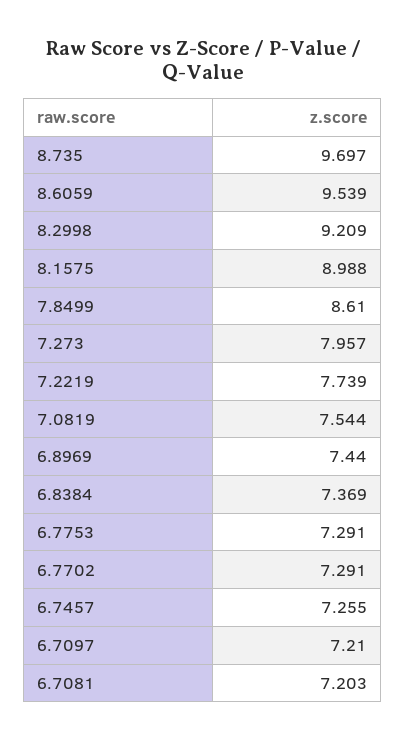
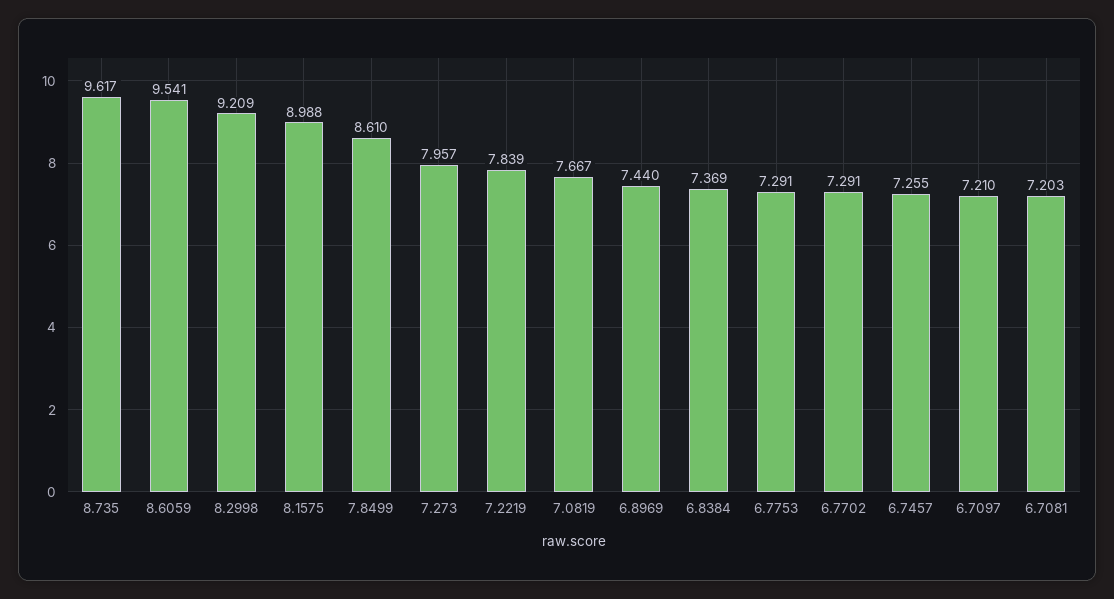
  {
-   "8.735": 9.697,
+   "8.735": 9.617,
-   "8.6059": 9.539,
+   "8.6059": 9.541,
    "8.2998": 9.209,
    "8.1575": 8.988,
    "7.8499": 8.61,
    "7.273": 7.957,
-   "7.2219": 7.739,
+   "7.2219": 7.839,
-   "7.0819": 7.544,
+   "7.0819": 7.667,
    "6.8969": 7.44,
    "6.8384": 7.369,
    "6.7753": 7.291,
    "6.7702": 7.291,
    "6.7457": 7.255,
    "6.7097": 7.21,
    "6.7081": 7.203
  }

